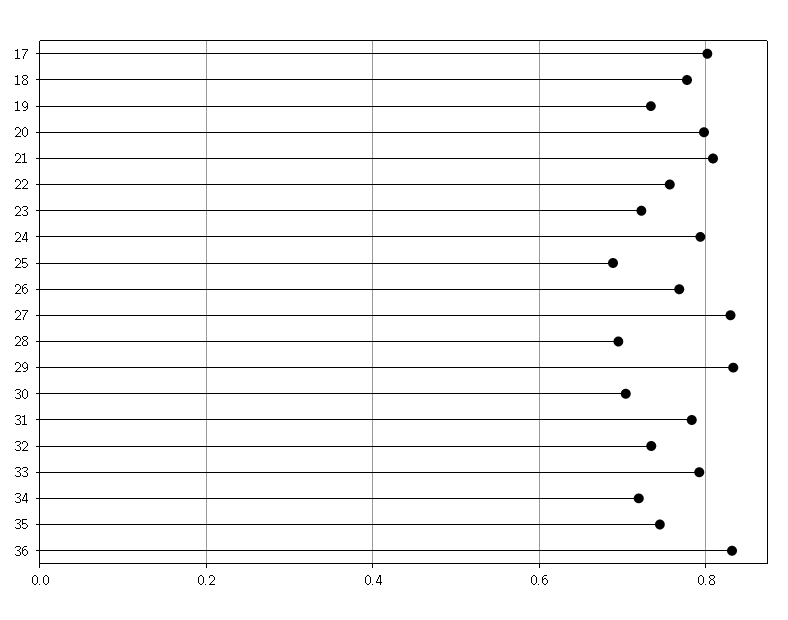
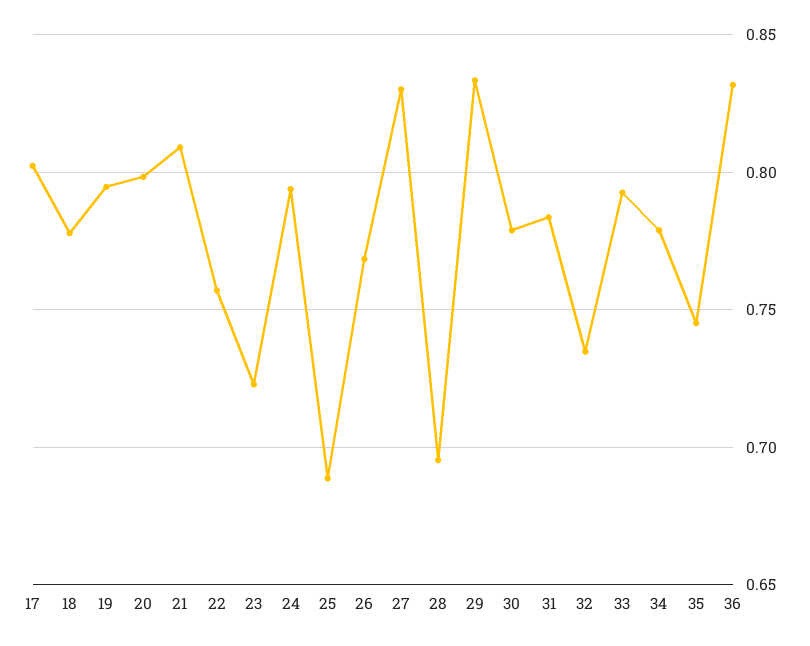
  {
    "17": 0.8,
    "18": 0.78,
-   "19": 0.74,
+   "19": 0.795,
    "20": 0.8,
    "21": 0.81,
    "22": 0.755,
    "23": 0.725,
    "24": 0.795,
    "25": 0.69,
    "26": 0.77,
    "27": 0.83,
    "28": 0.695,
    "29": 0.835,
-   "30": 0.7,
+   "30": 0.78,
    "31": 0.785,
    "32": 0.735,
    "33": 0.795,
-   "34": 0.72,
+   "34": 0.78,
    "35": 0.745,
    "36": 0.83
  }

